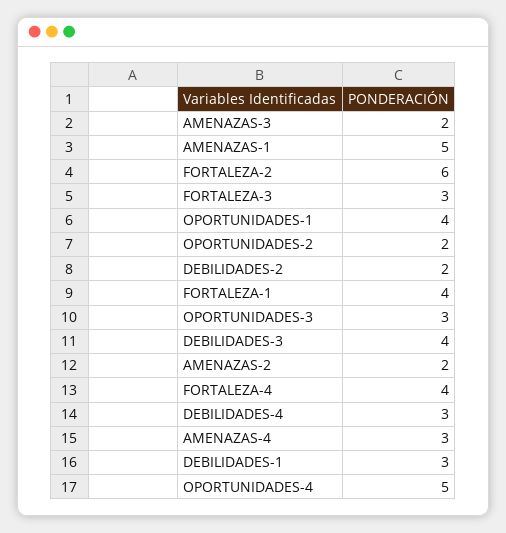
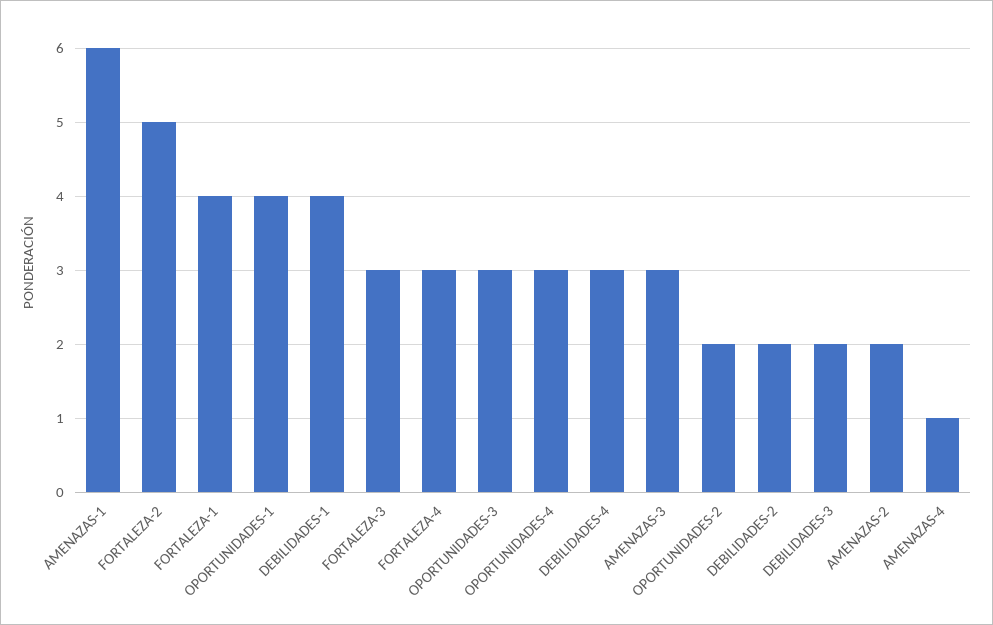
  {
-   "AMENAZAS-3": 2,
+   "AMENAZAS-3": 3,
-   "AMENAZAS-1": 5,
+   "AMENAZAS-1": 6,
-   "FORTALEZA-2": 6,
+   "FORTALEZA-2": 5,
    "FORTALEZA-3": 3,
    "OPORTUNIDADES-1": 4,
    "OPORTUNIDADES-2": 2,
    "DEBILIDADES-2": 2,
    "FORTALEZA-1": 4,
    "OPORTUNIDADES-3": 3,
-   "DEBILIDADES-3": 4,
+   "DEBILIDADES-3": 2,
    "AMENAZAS-2": 2,
-   "FORTALEZA-4": 4,
+   "FORTALEZA-4": 3,
    "DEBILIDADES-4": 3,
-   "AMENAZAS-4": 3,
+   "AMENAZAS-4": 1,
-   "DEBILIDADES-1": 3,
+   "DEBILIDADES-1": 4,
-   "OPORTUNIDADES-4": 5
+   "OPORTUNIDADES-4": 3
  }

